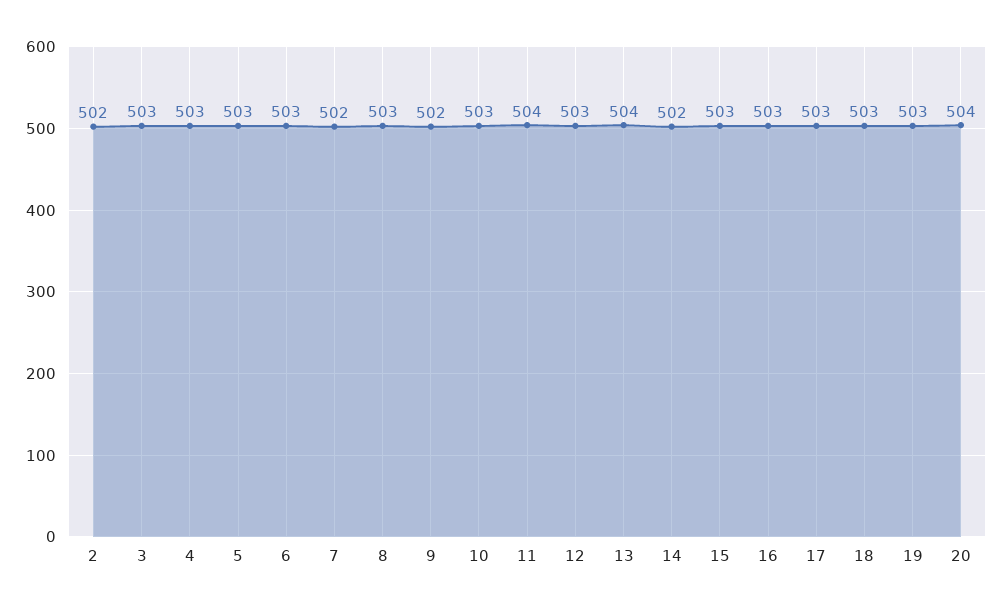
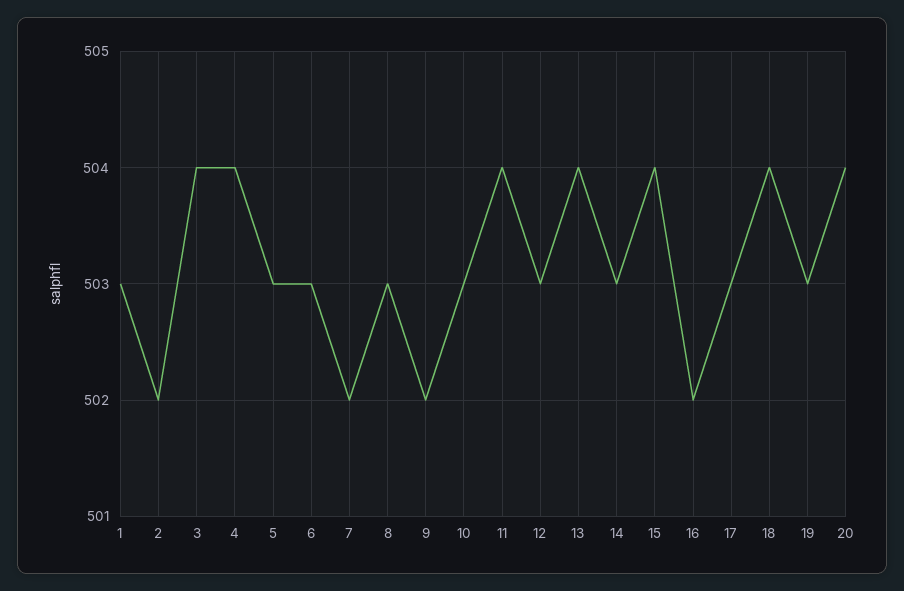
  {
    "2": 502,
-   "3": 503,
+   "3": 504,
-   "4": 503,
+   "4": 504,
    "5": 503,
    "6": 503,
    "7": 502,
    "8": 503,
    "9": 502,
    "10": 503,
    "11": 504,
    "12": 503,
    "13": 504,
-   "14": 502,
+   "14": 503,
-   "15": 503,
+   "15": 504,
-   "16": 503,
+   "16": 502,
    "17": 503,
-   "18": 503,
+   "18": 504,
    "19": 503,
-   "20": 504
+   "20": 504,
+   "1": 503
  }

